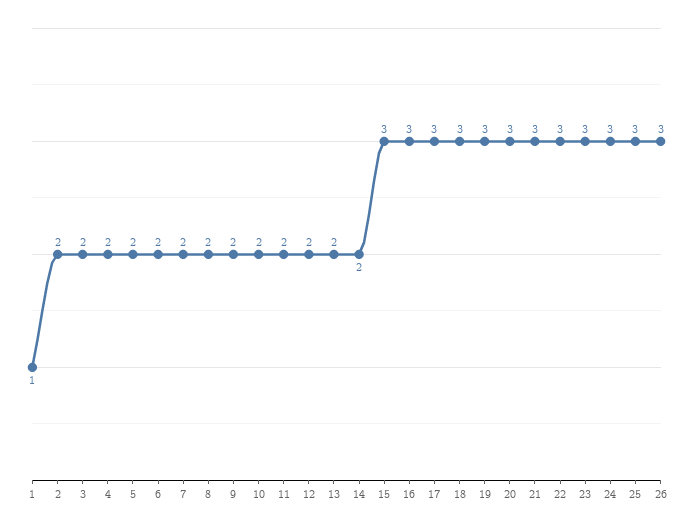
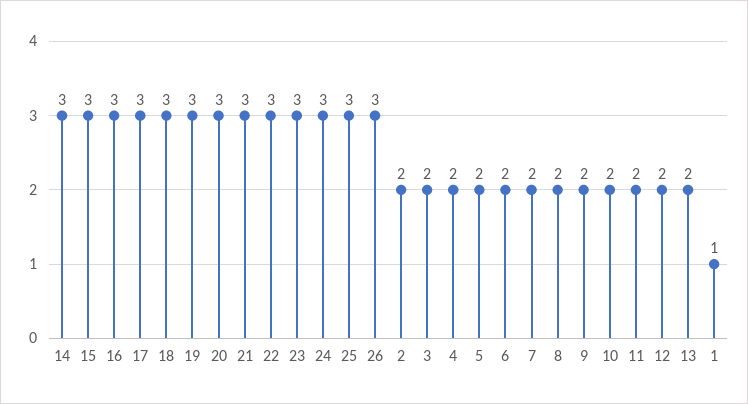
  {
    "1": 1,
    "2": 2,
    "3": 2,
    "4": 2,
    "5": 2,
    "6": 2,
    "7": 2,
    "8": 2,
    "9": 2,
    "10": 2,
    "11": 2,
    "12": 2,
    "13": 2,
-   "14": 2,
+   "14": 3,
    "15": 3,
    "16": 3,
    "17": 3,
    "18": 3,
    "19": 3,
    "20": 3,
    "21": 3,
    "22": 3,
    "23": 3,
    "24": 3,
    "25": 3,
    "26": 3
  }

